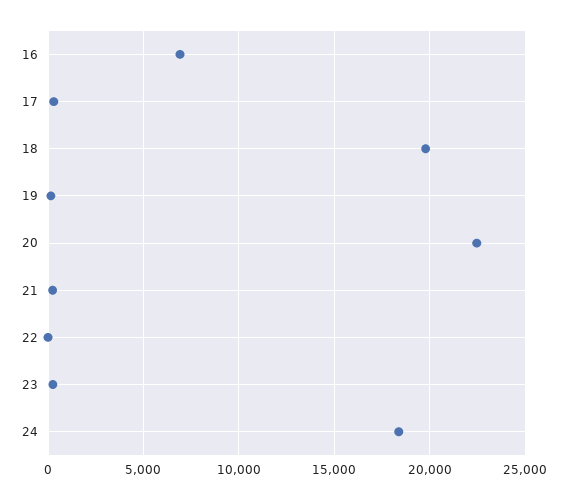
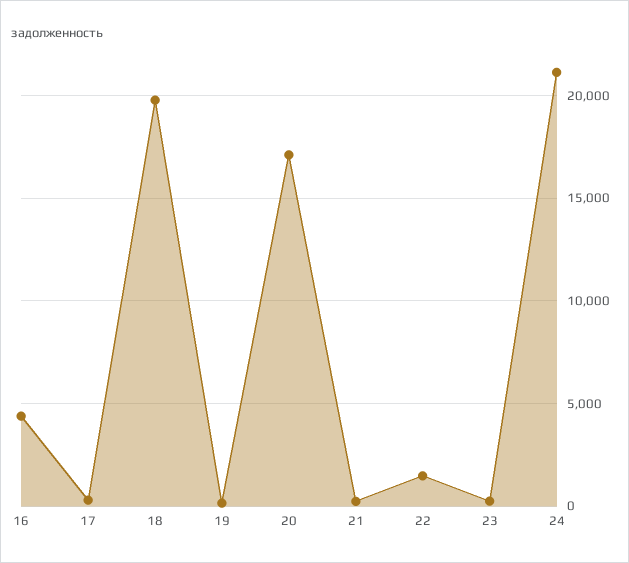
  {
-   "16": 7000,
+   "16": 4500,
    "17": 500,
    "18": 20000,
    "19": 0,
-   "20": 22500,
+   "20": 17000,
    "21": 0,
-   "22": 0,
+   "22": 1500,
    "23": 500,
-   "24": 18500
+   "24": 21000
  }

